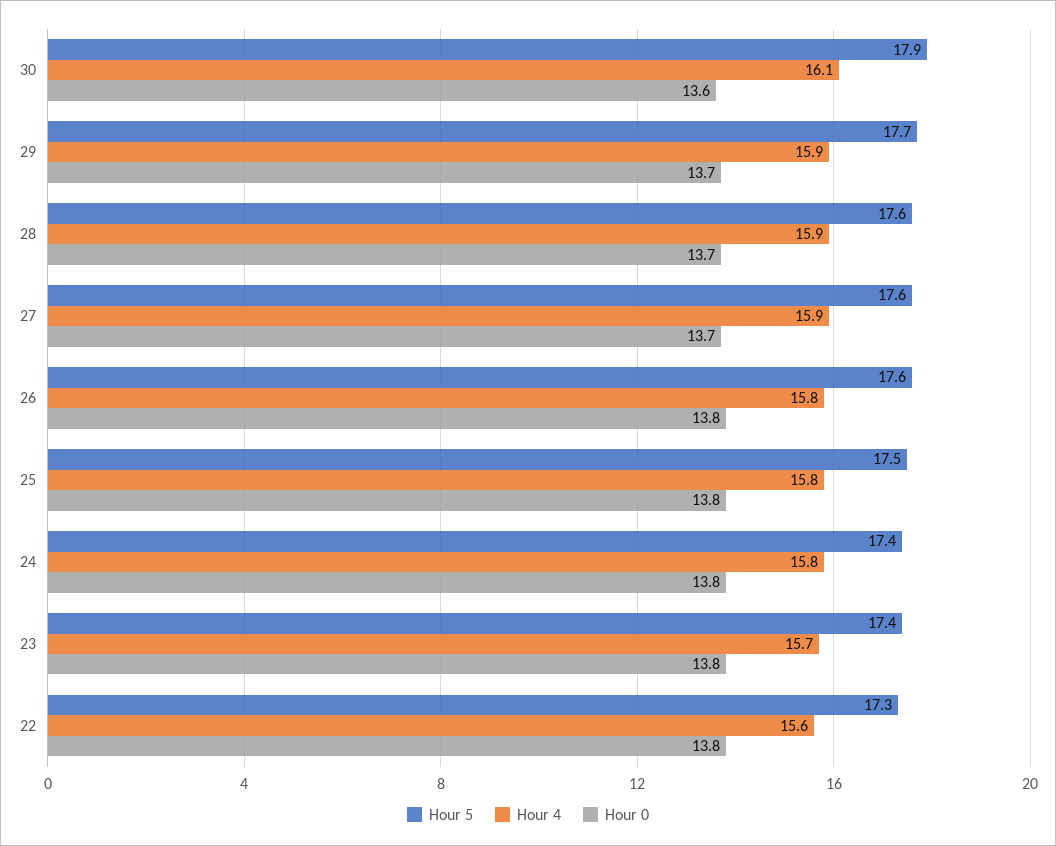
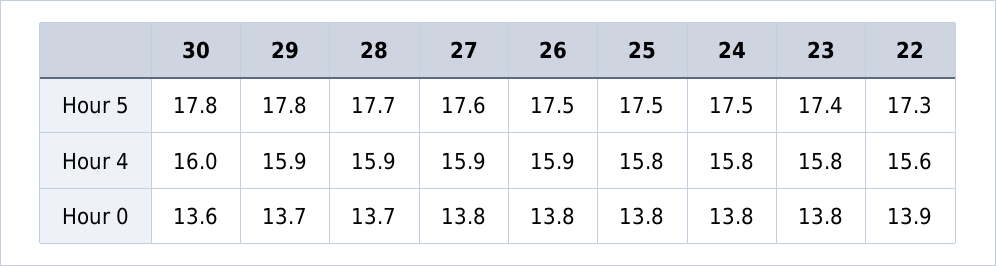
  {
    "Hour 5": {
-     "30": 17.9,
+     "30": 17.8,
-     "29": 17.7,
+     "29": 17.8,
-     "28": 17.6,
+     "28": 17.7,
      "27": 17.6,
-     "26": 17.6,
+     "26": 17.5,
      "25": 17.5,
-     "24": 17.4,
+     "24": 17.5,
      "23": 17.4,
      "22": 17.3
    },
    "Hour 4": {
-     "30": 16.1,
+     "30": 16,
      "29": 15.9,
      "28": 15.9,
      "27": 15.9,
-     "26": 15.8,
+     "26": 15.9,
      "25": 15.8,
      "24": 15.8,
-     "23": 15.7,
+     "23": 15.8,
      "22": 15.6
    },
    "Hour 0": {
      "30": 13.6,
      "29": 13.7,
      "28": 13.7,
-     "27": 13.7,
+     "27": 13.8,
      "26": 13.8,
      "25": 13.8,
      "24": 13.8,
      "23": 13.8,
-     "22": 13.8
+     "22": 13.9
    }
  }

